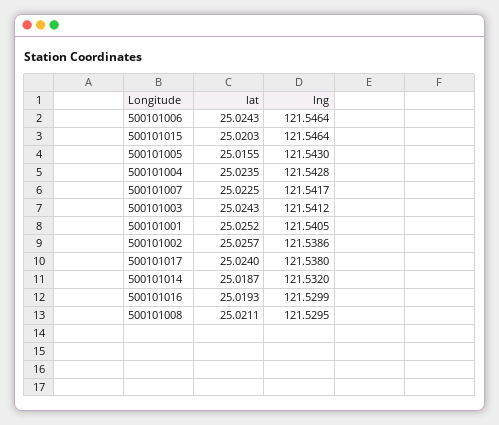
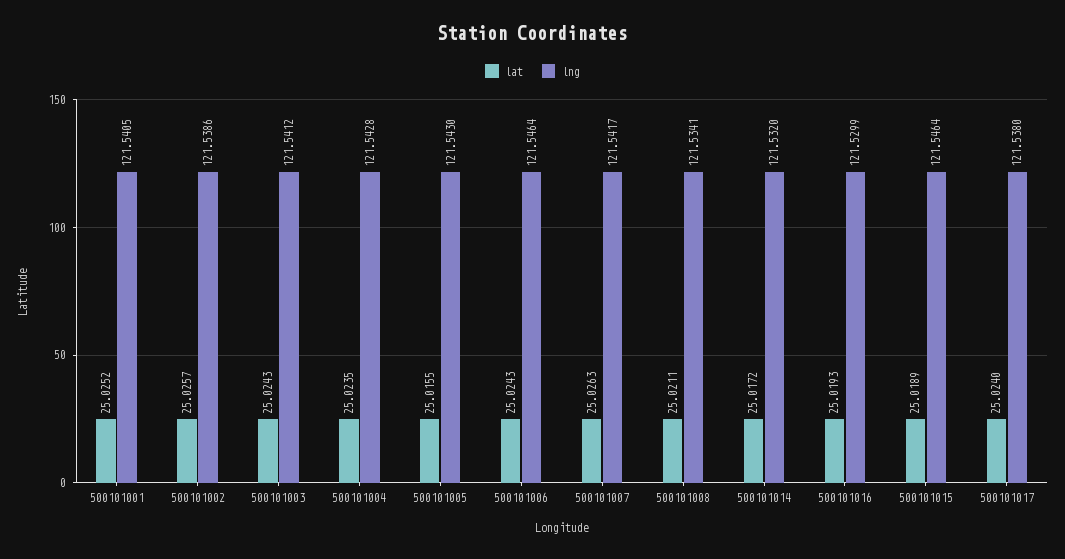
  {
    "lat": {
      "500101006": 25.0243,
-     "500101015": 25.0203,
+     "500101015": 25.0189,
      "500101005": 25.0155,
      "500101004": 25.0235,
-     "500101007": 25.0225,
+     "500101007": 25.0263,
      "500101003": 25.0243,
      "500101001": 25.0252,
      "500101002": 25.0257,
      "500101017": 25.024,
-     "500101014": 25.0187,
+     "500101014": 25.0172,
      "500101016": 25.0193,
      "500101008": 25.0211
    },
    "lng": {
      "500101006": 121.5464,
      "500101015": 121.5464,
      "500101005": 121.543,
      "500101004": 121.5428,
      "500101007": 121.5417,
      "500101003": 121.5412,
      "500101001": 121.5405,
      "500101002": 121.5386,
      "500101017": 121.538,
      "500101014": 121.532,
      "500101016": 121.5299,
-     "500101008": 121.5295
+     "500101008": 121.5341
    }
  }

